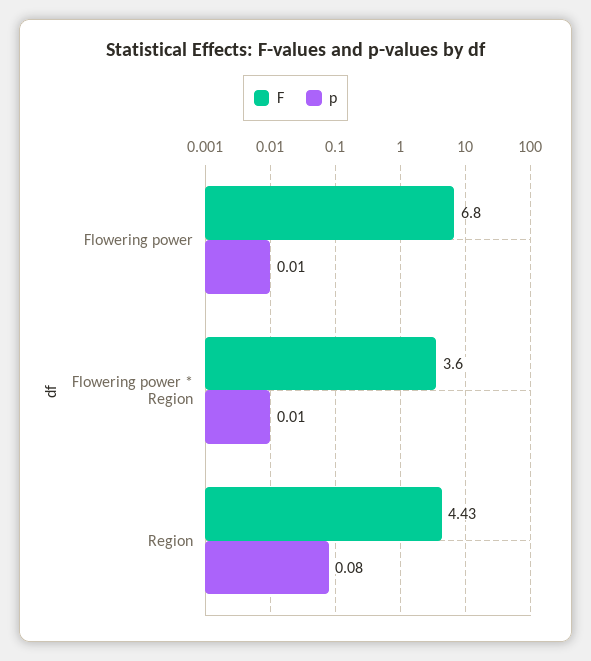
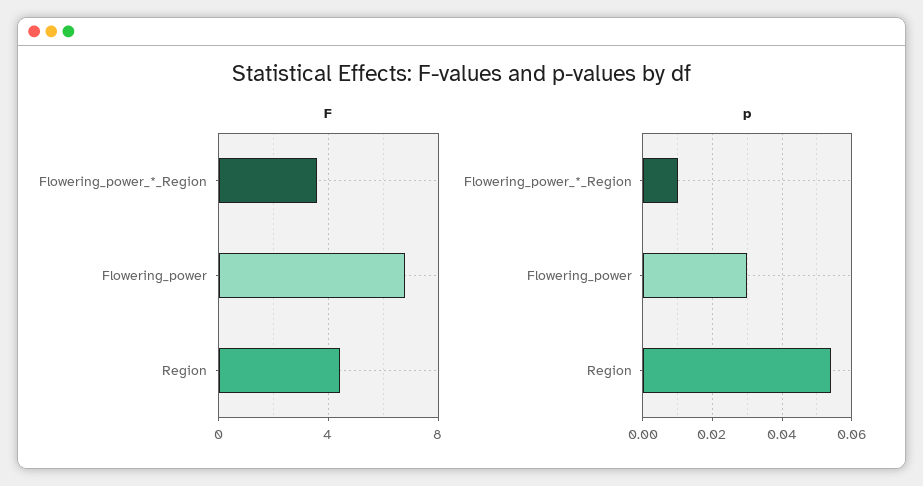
  {
    "F": {
      "Flowering power": 6.8,
      "Flowering power * Region": 3.6,
      "Region": 4.43
    },
    "p": {
-     "Flowering power": 0.01,
+     "Flowering power": 0.03,
      "Flowering power * Region": 0.01,
-     "Region": 0.08
+     "Region": 0.055
    }
  }

